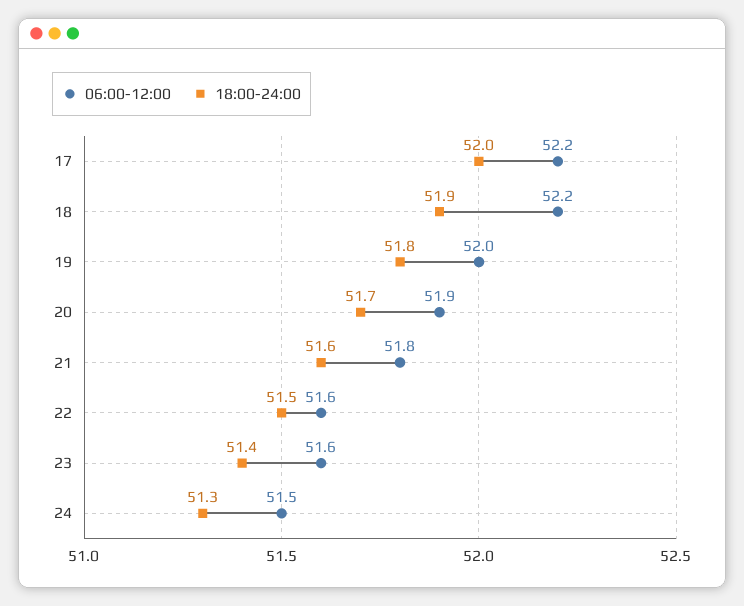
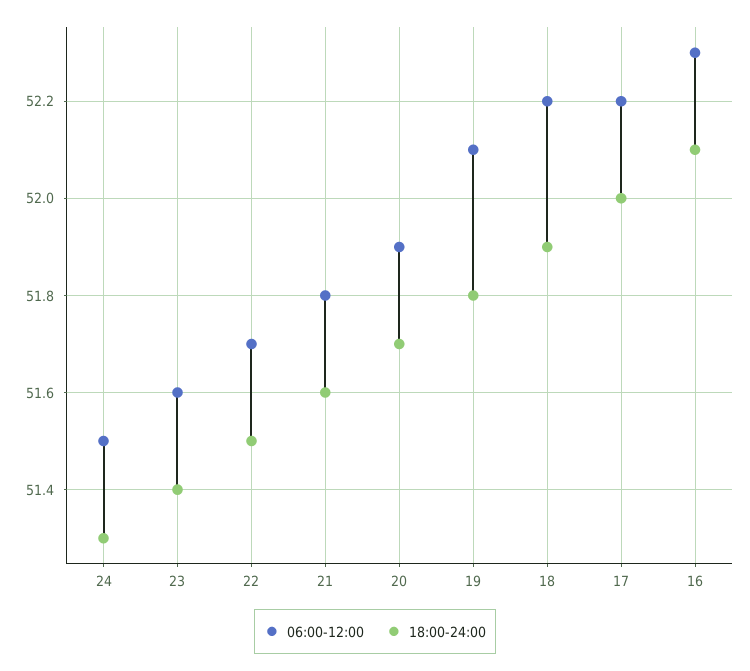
  {
    "06:00-12:00": {
      "17": 52.2,
      "18": 52.2,
-     "19": 52,
+     "19": 52.1,
      "20": 51.9,
      "21": 51.8,
-     "22": 51.6,
+     "22": 51.7,
      "23": 51.6,
-     "24": 51.5
+     "24": 51.5,
+     "16": 52.3
    },
    "18:00-24:00": {
      "17": 52,
      "18": 51.9,
      "19": 51.8,
      "20": 51.7,
      "21": 51.6,
      "22": 51.5,
      "23": 51.4,
-     "24": 51.3
+     "24": 51.3,
+     "16": 52.1
    }
  }

